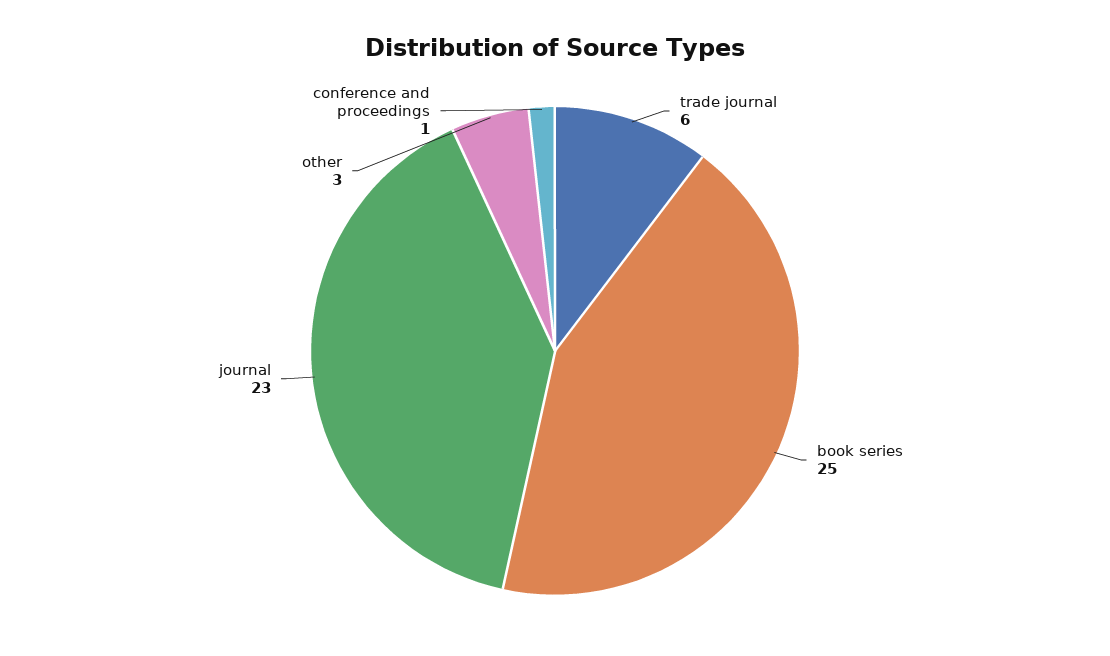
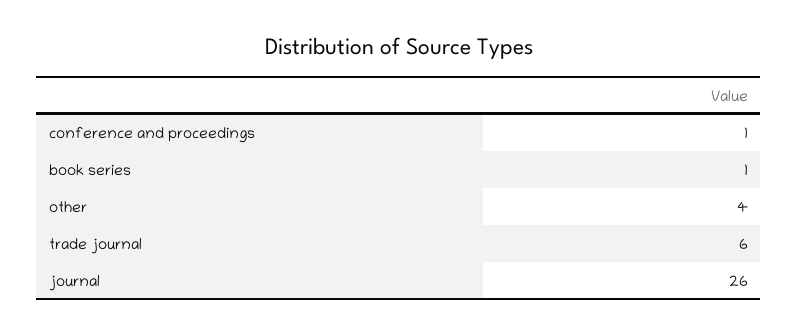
  {
    "trade journal": 6,
-   "book series": 25,
+   "book series": 1,
-   "journal": 23,
+   "journal": 26,
-   "other": 3,
+   "other": 4,
    "conference and proceedings": 1
  }

